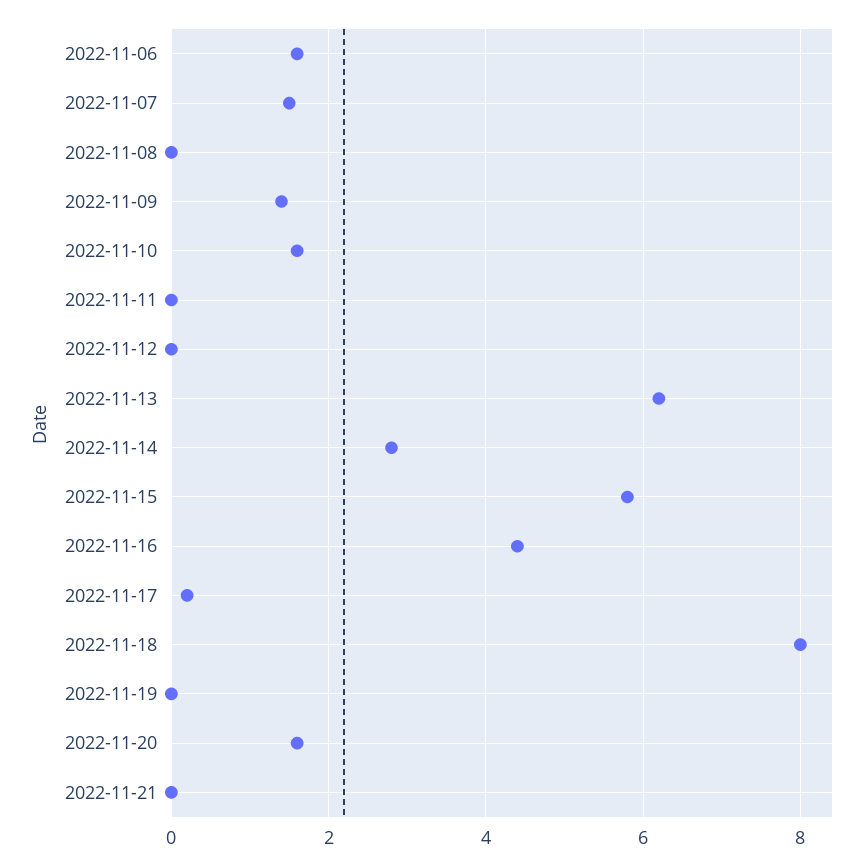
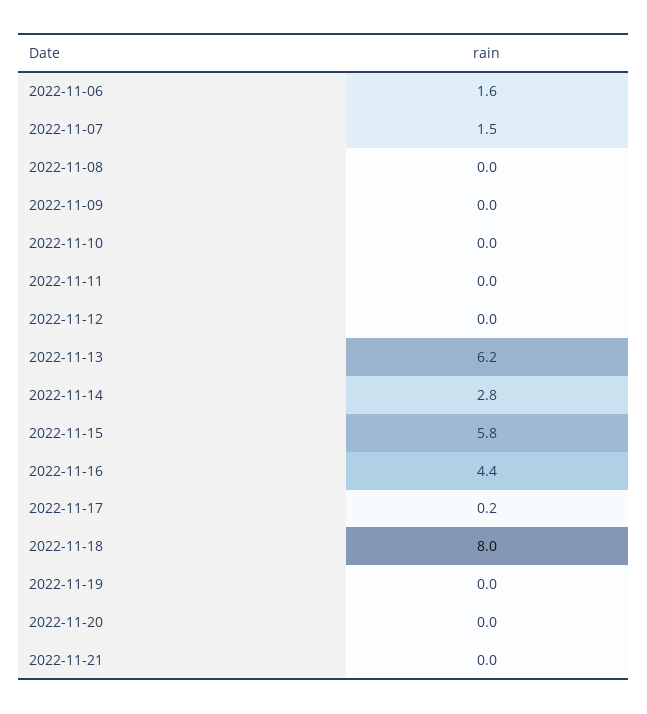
  {
    "2022-11-06": 1.6,
    "2022-11-07": 1.5,
    "2022-11-08": 0,
-   "2022-11-09": 1.5,
+   "2022-11-09": 0,
-   "2022-11-10": 1.5,
+   "2022-11-10": 0,
    "2022-11-11": 0,
    "2022-11-12": 0,
    "2022-11-13": 6.2,
    "2022-11-14": 2.8,
    "2022-11-15": 5.8,
    "2022-11-16": 4.4,
    "2022-11-17": 0.2,
    "2022-11-18": 8,
    "2022-11-19": 0,
-   "2022-11-20": 1.5,
+   "2022-11-20": 0,
    "2022-11-21": 0
  }

